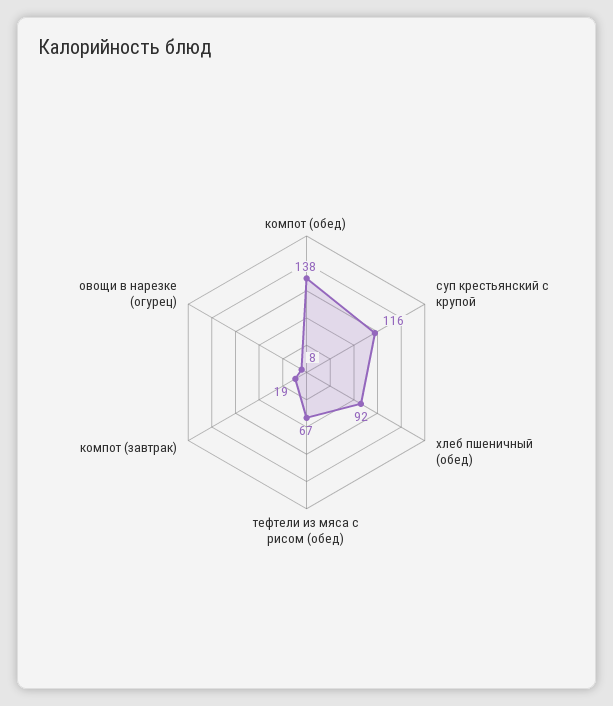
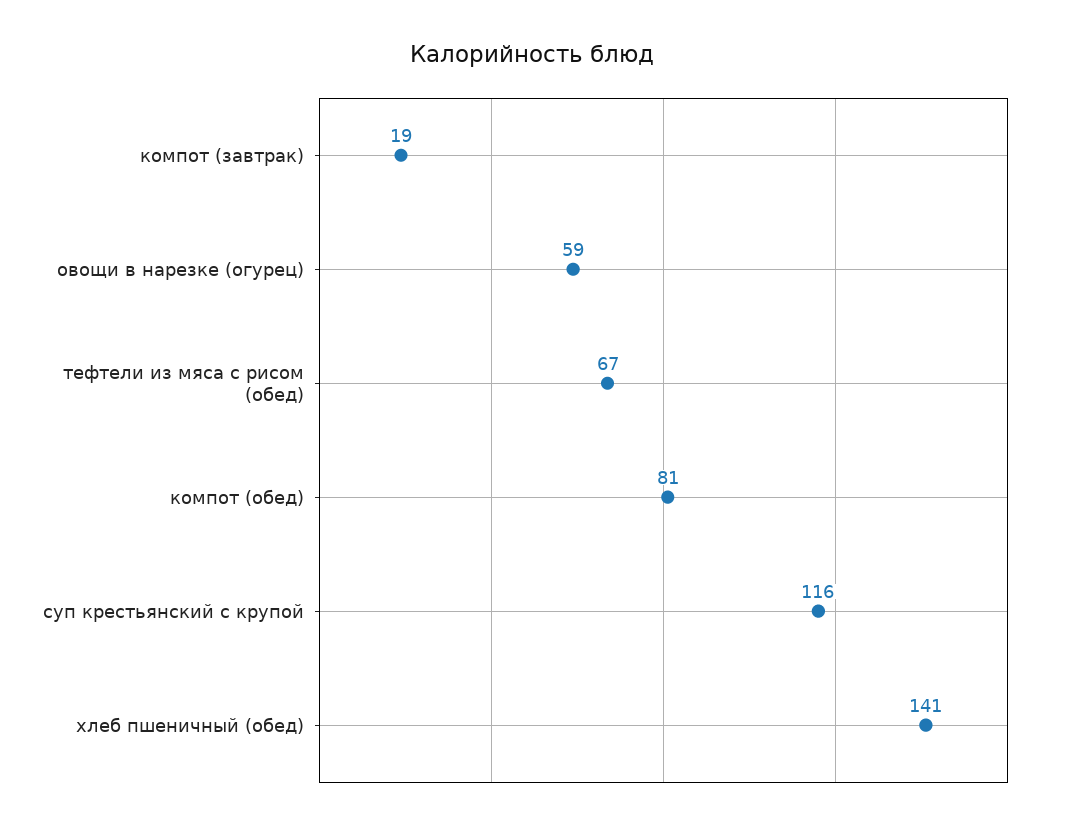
  {
-   "компот (обед)": 138,
+   "компот (обед)": 81,
    "суп крестьянский с крупой": 116,
-   "хлеб пшеничный (обед)": 92,
+   "хлеб пшеничный (обед)": 141,
    "тефтели из мяса с рисом (обед)": 67,
    "компот (завтрак)": 19,
-   "овощи в нарезке (огурец)": 8
+   "овощи в нарезке (огурец)": 59
  }

